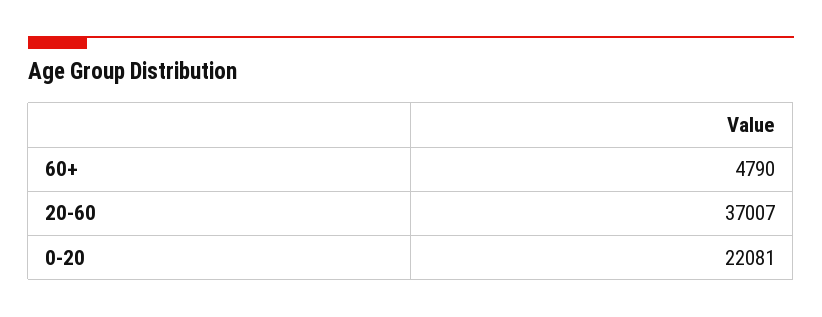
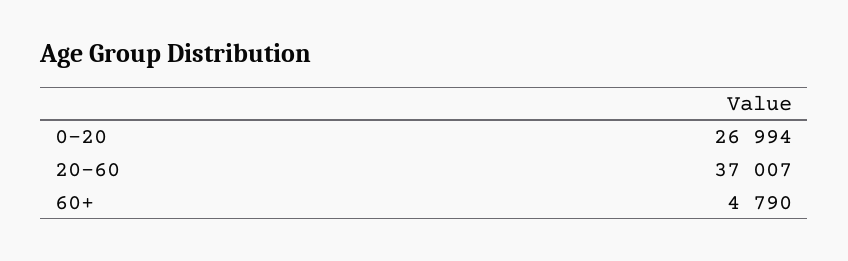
  {
    "60+": 4790,
    "20-60": 37007,
-   "0-20": 22081
+   "0-20": 26994
  }

